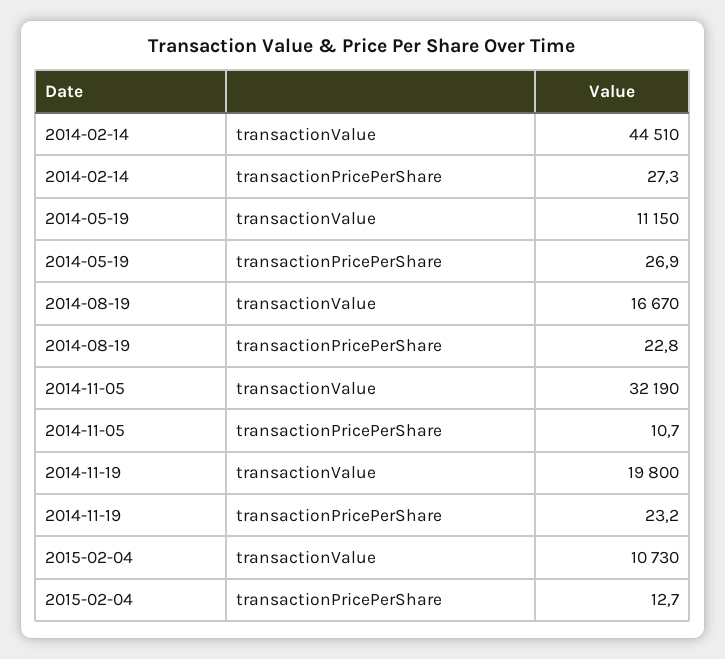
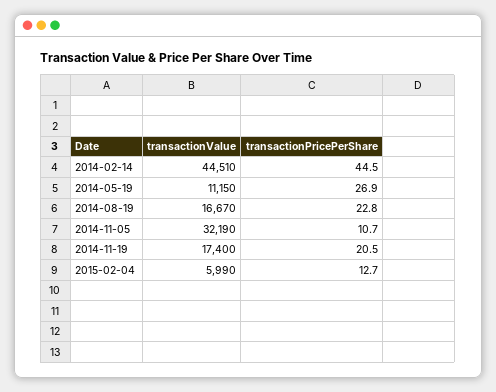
  {
    "2014-02-14": {
      "transactionValue": 44510,
-     "transactionPricePerShare": 27.3
+     "transactionPricePerShare": 44.5
    },
    "2014-05-19": {
      "transactionValue": 11150,
      "transactionPricePerShare": 26.9
    },
    "2014-08-19": {
      "transactionValue": 16670,
      "transactionPricePerShare": 22.8
    },
    "2014-11-05": {
      "transactionValue": 32190,
      "transactionPricePerShare": 10.7
    },
    "2014-11-19": {
-     "transactionValue": 19800,
+     "transactionValue": 17400,
-     "transactionPricePerShare": 23.2
+     "transactionPricePerShare": 20.5
    },
    "2015-02-04": {
-     "transactionValue": 10730,
+     "transactionValue": 5990,
      "transactionPricePerShare": 12.7
    }
  }

